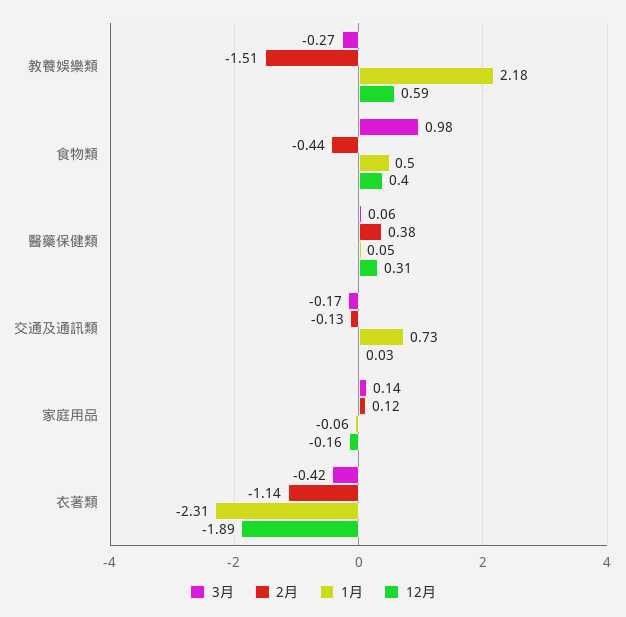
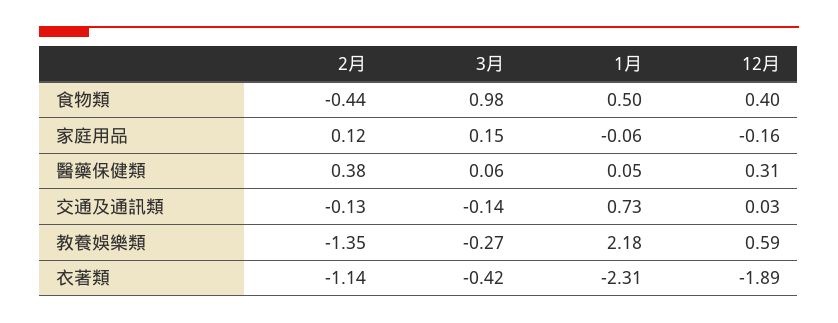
  {
    "3月": {
      "教養娛樂類": -0.27,
      "食物類": 0.98,
      "醫藥保健類": 0.06,
-     "交通及通訊類": -0.17,
+     "交通及通訊類": -0.14,
-     "家庭用品": 0.14,
+     "家庭用品": 0.15,
      "衣著類": -0.42
    },
    "2月": {
-     "教養娛樂類": -1.51,
+     "教養娛樂類": -1.35,
      "食物類": -0.44,
      "醫藥保健類": 0.38,
      "交通及通訊類": -0.13,
      "家庭用品": 0.12,
      "衣著類": -1.14
    },
    "1月": {
      "教養娛樂類": 2.18,
      "食物類": 0.5,
      "醫藥保健類": 0.05,
      "交通及通訊類": 0.73,
      "家庭用品": -0.06,
      "衣著類": -2.31
    },
    "12月": {
      "教養娛樂類": 0.59,
      "食物類": 0.4,
      "醫藥保健類": 0.31,
      "交通及通訊類": 0.03,
      "家庭用品": -0.16,
      "衣著類": -1.89
    }
  }

